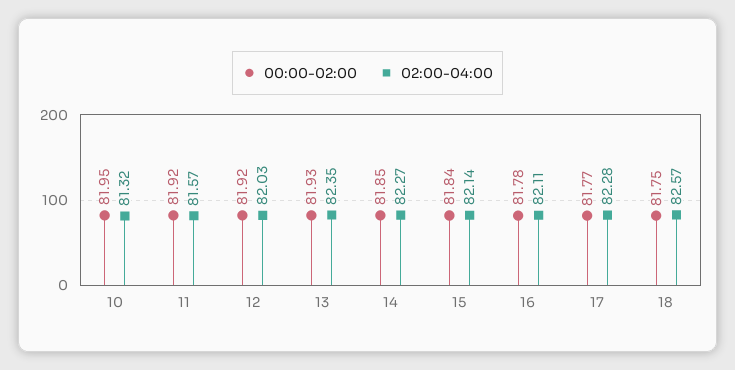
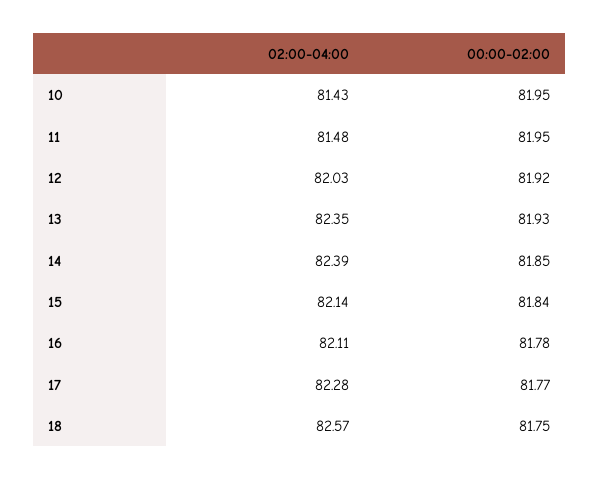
  {
    "00:00-02:00": {
      "10": 81.95,
-     "11": 81.92,
+     "11": 81.95,
      "12": 81.92,
      "13": 81.93,
      "14": 81.85,
      "15": 81.84,
      "16": 81.78,
      "17": 81.77,
      "18": 81.75
    },
    "02:00-04:00": {
-     "10": 81.32,
+     "10": 81.43,
-     "11": 81.57,
+     "11": 81.48,
      "12": 82.03,
      "13": 82.35,
-     "14": 82.27,
+     "14": 82.39,
      "15": 82.14,
      "16": 82.11,
      "17": 82.28,
      "18": 82.57
    }
  }

